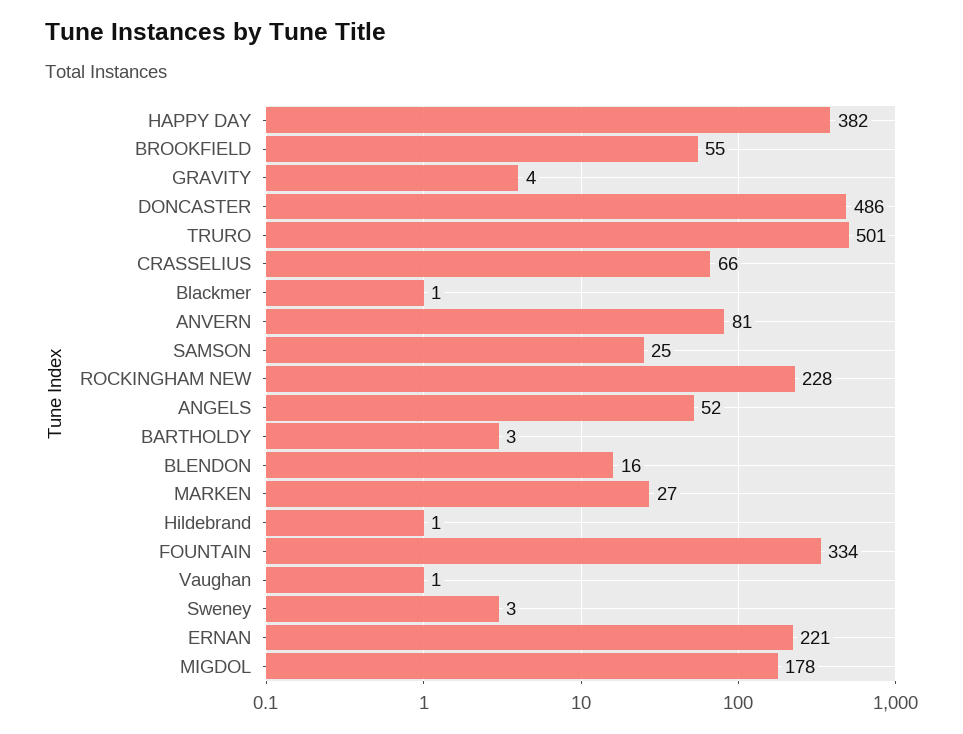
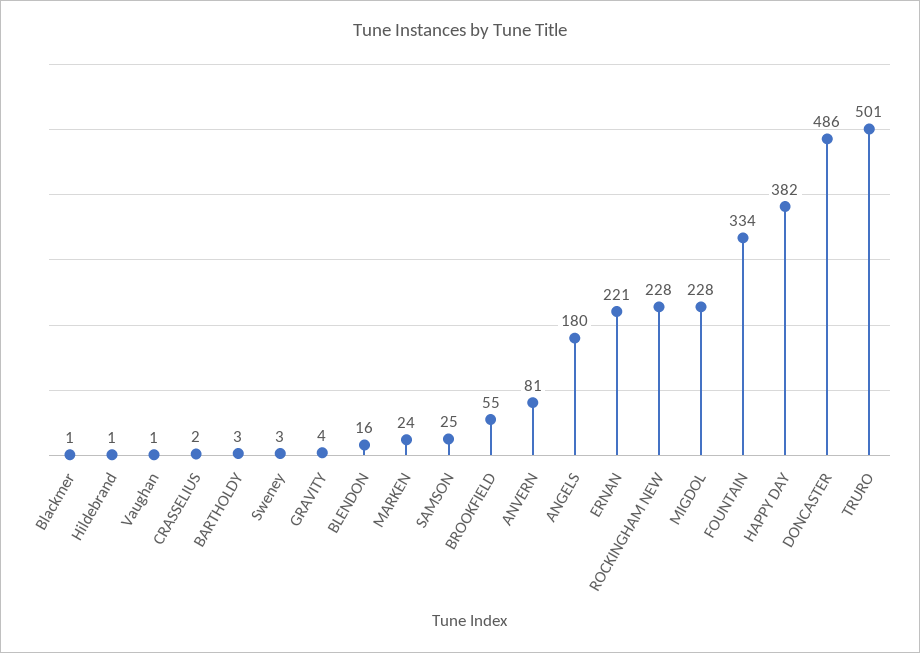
  {
    "HAPPY DAY": 382,
    "BROOKFIELD": 55,
    "GRAVITY": 4,
    "DONCASTER": 486,
    "TRURO": 501,
-   "CRASSELIUS": 66,
+   "CRASSELIUS": 2,
    "Blackmer": 1,
    "ANVERN": 81,
    "SAMSON": 25,
    "ROCKINGHAM NEW": 228,
-   "ANGELS": 52,
+   "ANGELS": 180,
    "BARTHOLDY": 3,
    "BLENDON": 16,
-   "MARKEN": 27,
+   "MARKEN": 24,
    "Hildebrand": 1,
    "FOUNTAIN": 334,
    "Vaughan": 1,
    "Sweney": 3,
    "ERNAN": 221,
-   "MIGDOL": 178
+   "MIGDOL": 228
  }

